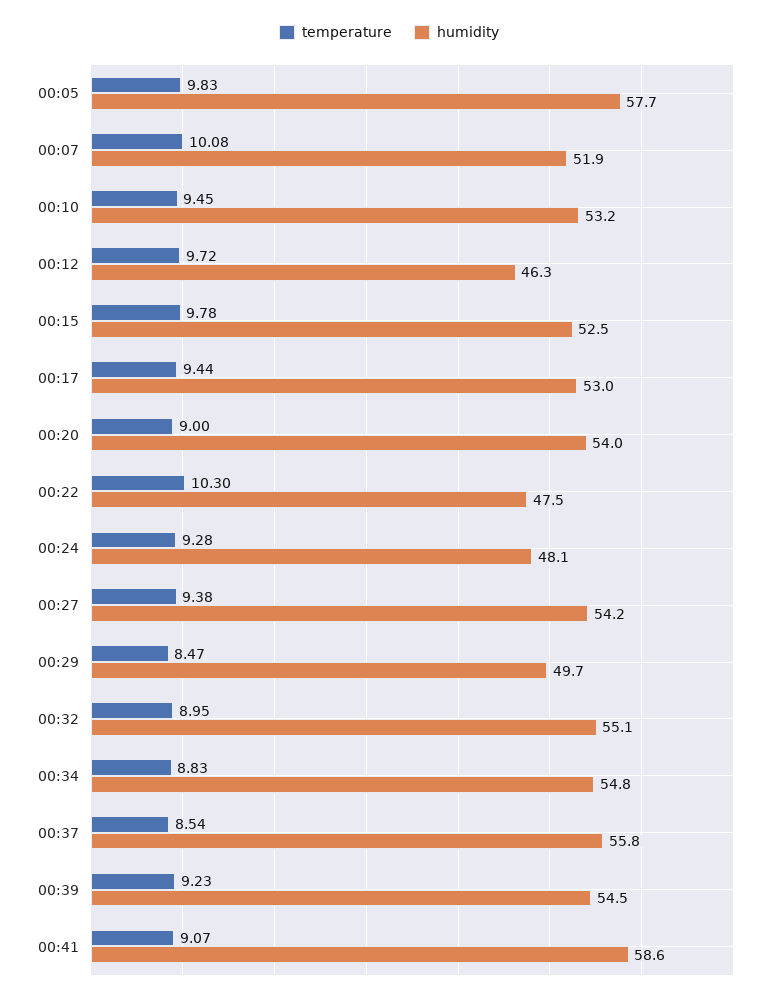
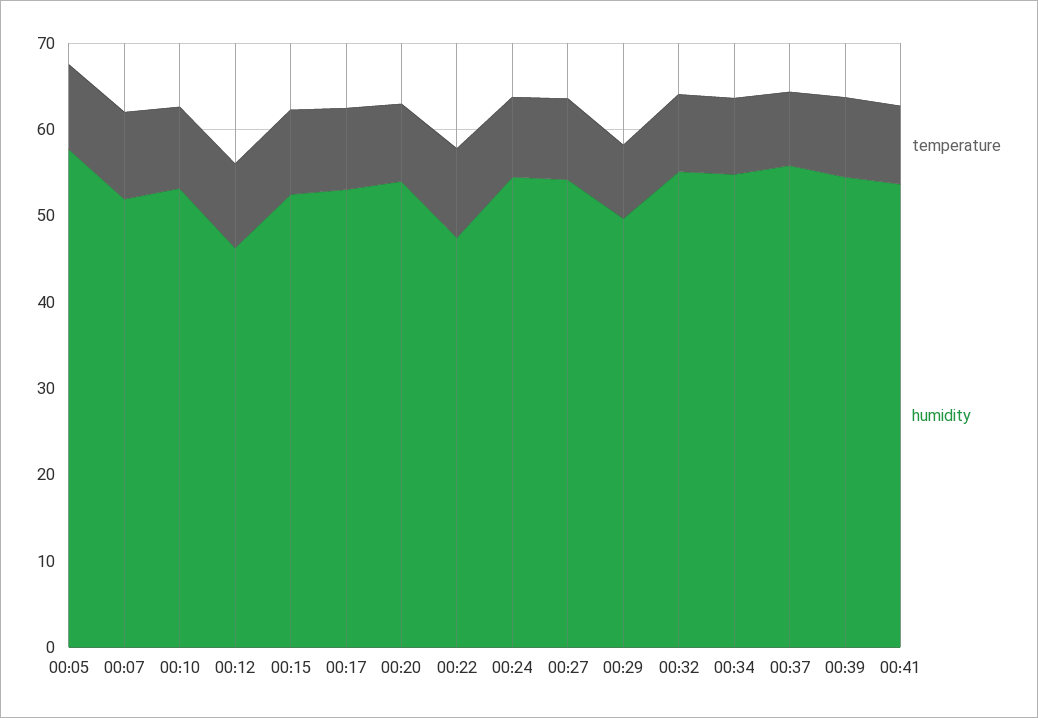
  {
    "temperature": {
      "00:05": 9.83,
      "00:07": 10.08,
      "00:10": 9.45,
      "00:12": 9.72,
      "00:15": 9.78,
      "00:17": 9.44,
      "00:20": 9,
      "00:22": 10.3,
      "00:24": 9.28,
      "00:27": 9.38,
      "00:29": 8.47,
      "00:32": 8.95,
      "00:34": 8.83,
      "00:37": 8.54,
      "00:39": 9.23,
      "00:41": 9.07
    },
    "humidity": {
      "00:05": 57.7,
      "00:07": 51.9,
      "00:10": 53.2,
      "00:12": 46.3,
      "00:15": 52.5,
      "00:17": 53,
      "00:20": 54,
      "00:22": 47.5,
-     "00:24": 48.1,
+     "00:24": 54,
      "00:27": 54.2,
      "00:29": 49.7,
      "00:32": 55.1,
      "00:34": 54.8,
      "00:37": 55.8,
      "00:39": 54.5,
-     "00:41": 58.6
+     "00:41": 54
    }
  }

